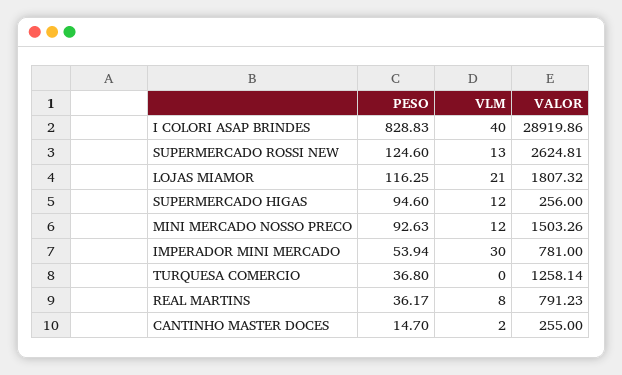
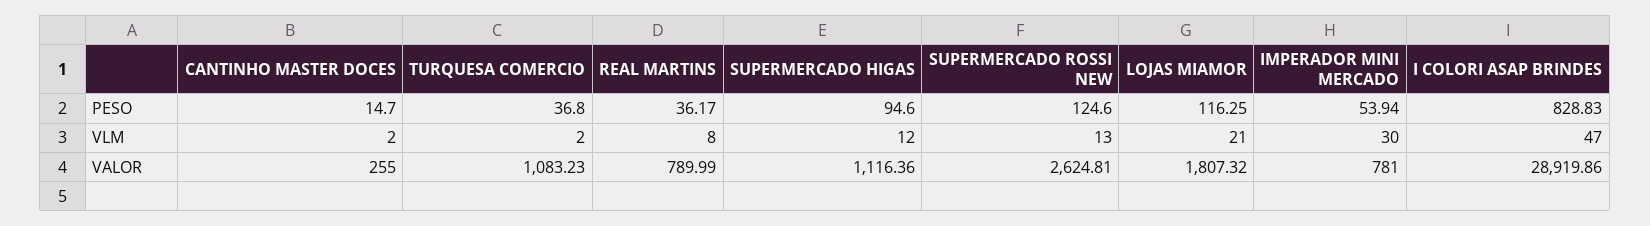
  {
    "PESO": {
      "I COLORI ASAP BRINDES": 828.83,
      "SUPERMERCADO ROSSI NEW": 124.6,
      "LOJAS MIAMOR": 116.25,
      "SUPERMERCADO HIGAS": 94.6,
-     "MINI MERCADO NOSSO PRECO": 92.63,
      "IMPERADOR MINI MERCADO": 53.94,
      "TURQUESA COMERCIO": 36.8,
      "REAL MARTINS": 36.17,
      "CANTINHO MASTER DOCES": 14.7
    },
    "VLM": {
-     "I COLORI ASAP BRINDES": 40,
+     "I COLORI ASAP BRINDES": 47,
      "SUPERMERCADO ROSSI NEW": 13,
      "LOJAS MIAMOR": 21,
      "SUPERMERCADO HIGAS": 12,
-     "MINI MERCADO NOSSO PRECO": 12,
      "IMPERADOR MINI MERCADO": 30,
-     "TURQUESA COMERCIO": 0,
+     "TURQUESA COMERCIO": 2,
      "REAL MARTINS": 8,
      "CANTINHO MASTER DOCES": 2
    },
    "VALOR": {
      "I COLORI ASAP BRINDES": 28919.86,
      "SUPERMERCADO ROSSI NEW": 2624.81,
      "LOJAS MIAMOR": 1807.32,
-     "SUPERMERCADO HIGAS": 256,
+     "SUPERMERCADO HIGAS": 1116.36,
-     "MINI MERCADO NOSSO PRECO": 1503.26,
      "IMPERADOR MINI MERCADO": 781,
-     "TURQUESA COMERCIO": 1258.14,
+     "TURQUESA COMERCIO": 1083.23,
-     "REAL MARTINS": 791.23,
+     "REAL MARTINS": 789.99,
      "CANTINHO MASTER DOCES": 255
    }
  }

